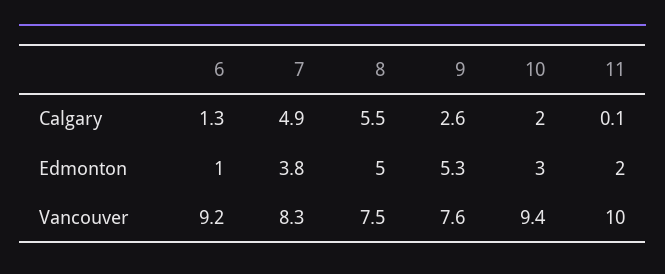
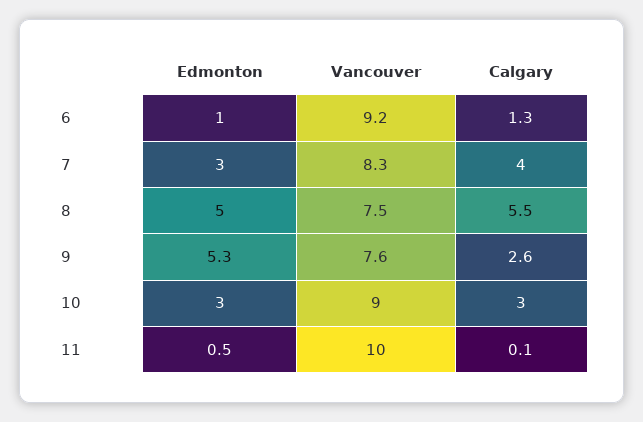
  {
    "6": {
      "Calgary": 1.3,
      "Edmonton": 1,
      "Vancouver": 9.2
    },
    "7": {
-     "Calgary": 4.9,
+     "Calgary": 4,
-     "Edmonton": 3.8,
+     "Edmonton": 3,
      "Vancouver": 8.3
    },
    "8": {
      "Calgary": 5.5,
      "Edmonton": 5,
      "Vancouver": 7.5
    },
    "9": {
      "Calgary": 2.6,
      "Edmonton": 5.3,
      "Vancouver": 7.6
    },
    "10": {
-     "Calgary": 2,
+     "Calgary": 3,
      "Edmonton": 3,
-     "Vancouver": 9.4
+     "Vancouver": 9
    },
    "11": {
      "Calgary": 0.1,
-     "Edmonton": 2,
+     "Edmonton": 0.5,
      "Vancouver": 10
    }
  }

